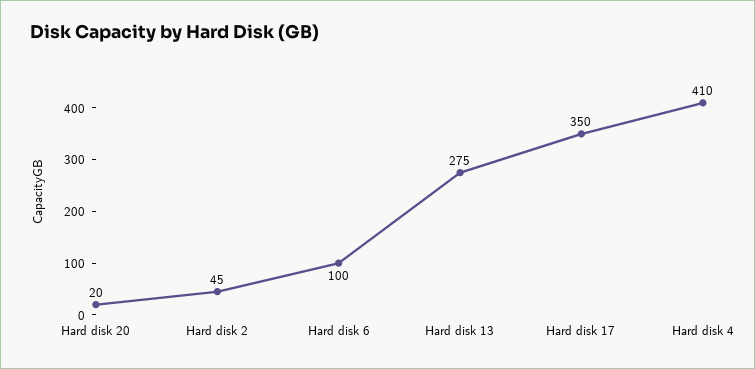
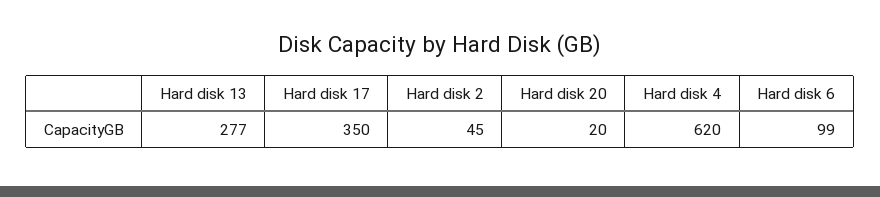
  {
    "Hard disk 20": 20,
    "Hard disk 2": 45,
-   "Hard disk 6": 100,
+   "Hard disk 6": 99,
-   "Hard disk 13": 275,
+   "Hard disk 13": 277,
    "Hard disk 17": 350,
-   "Hard disk 4": 410
+   "Hard disk 4": 620
  }

